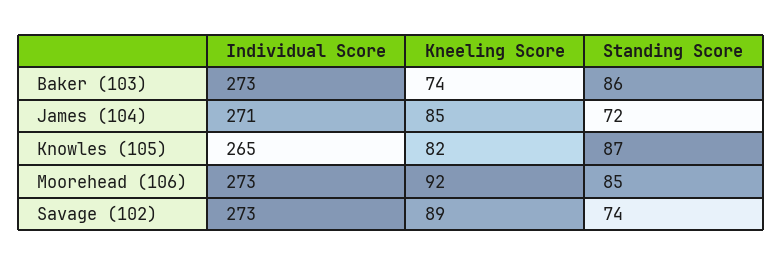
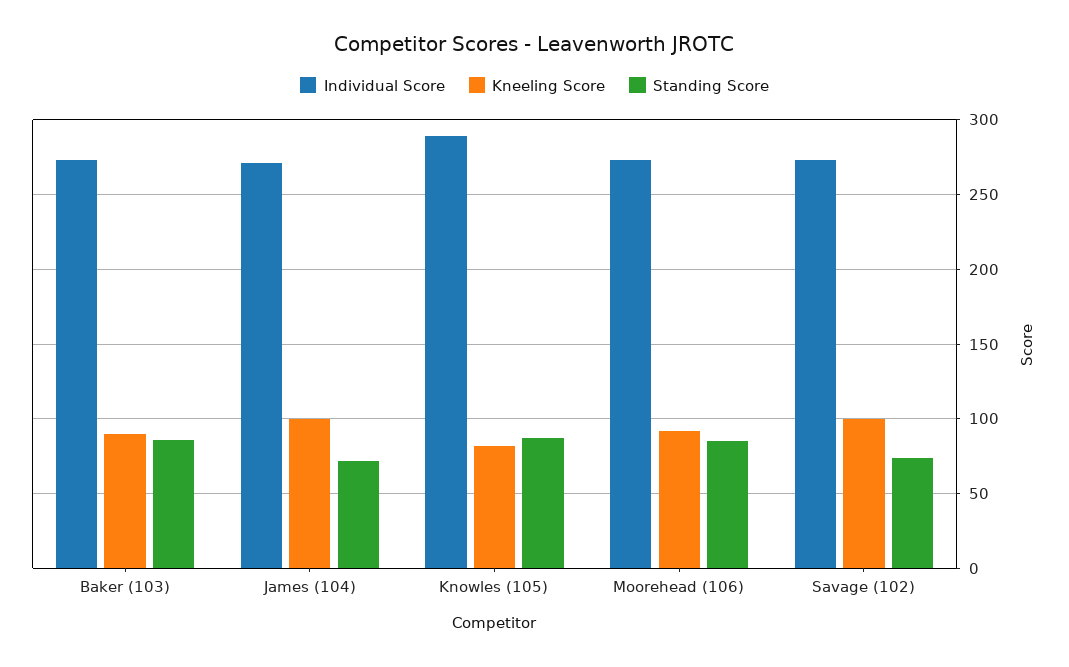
  {
    "Individual Score": {
      "Baker (103)": 273,
      "James (104)": 271,
-     "Knowles (105)": 265,
+     "Knowles (105)": 290,
      "Moorehead (106)": 273,
      "Savage (102)": 273
    },
    "Kneeling Score": {
-     "Baker (103)": 74,
+     "Baker (103)": 90,
-     "James (104)": 85,
+     "James (104)": 100,
      "Knowles (105)": 82,
      "Moorehead (106)": 92,
-     "Savage (102)": 89
+     "Savage (102)": 100
    },
    "Standing Score": {
      "Baker (103)": 86,
      "James (104)": 72,
      "Knowles (105)": 87,
      "Moorehead (106)": 85,
      "Savage (102)": 74
    }
  }

